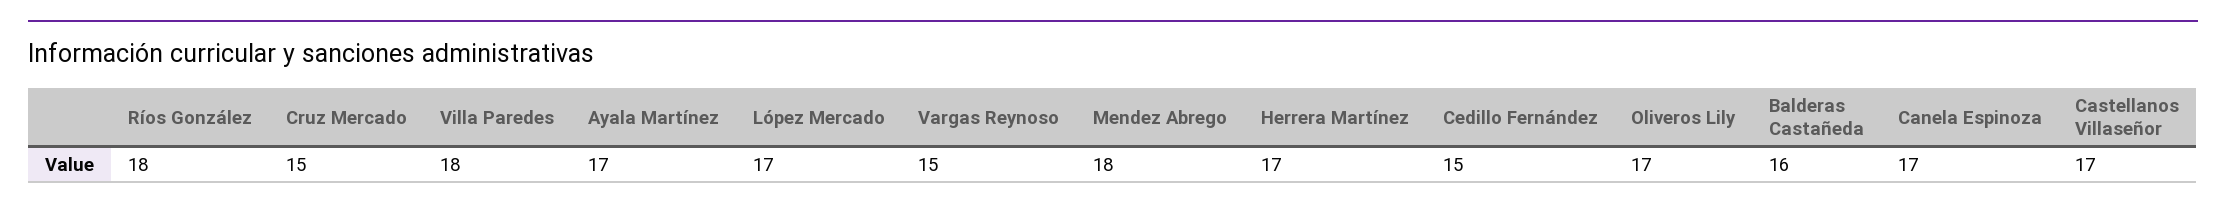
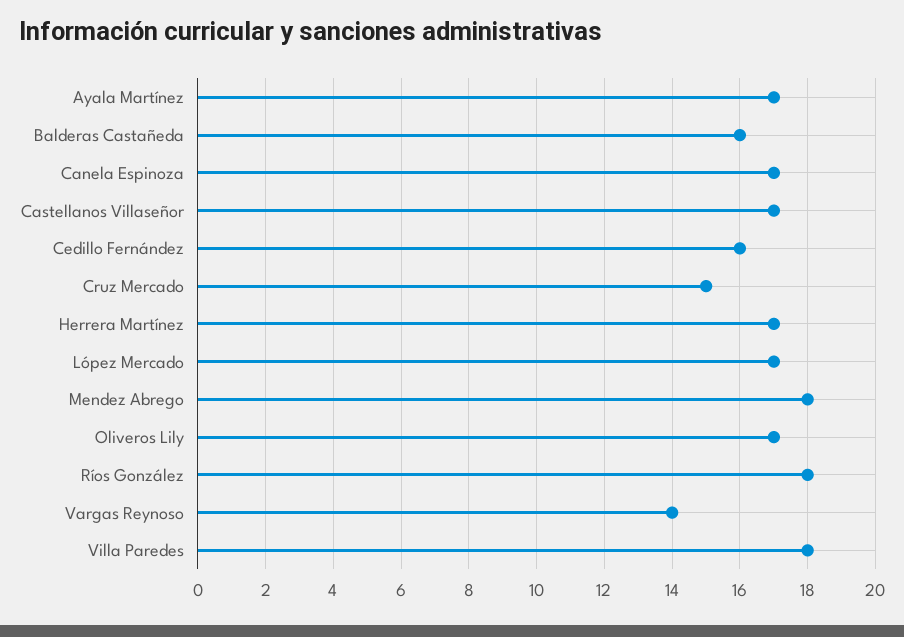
  {
    "Ríos González": 18,
    "Cruz Mercado": 15,
    "Villa Paredes": 18,
    "Ayala Martínez": 17,
    "López Mercado": 17,
-   "Vargas Reynoso": 15,
+   "Vargas Reynoso": 14,
    "Mendez Abrego": 18,
    "Herrera Martínez": 17,
-   "Cedillo Fernández": 15,
+   "Cedillo Fernández": 16,
    "Oliveros Lily": 17,
    "Balderas Castañeda": 16,
    "Canela Espinoza": 17,
    "Castellanos Villaseñor": 17
  }

